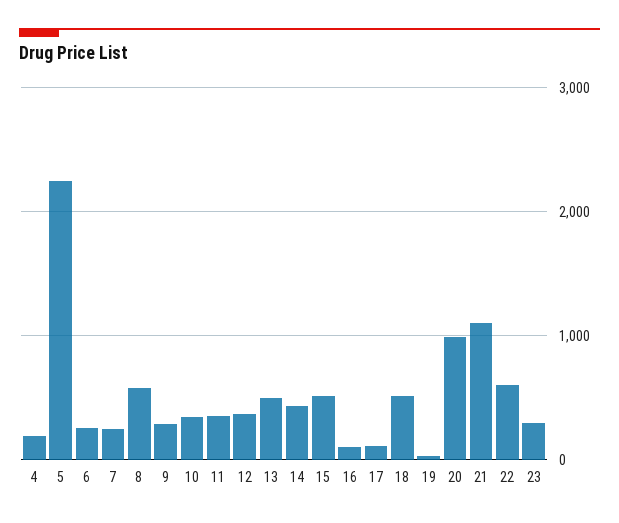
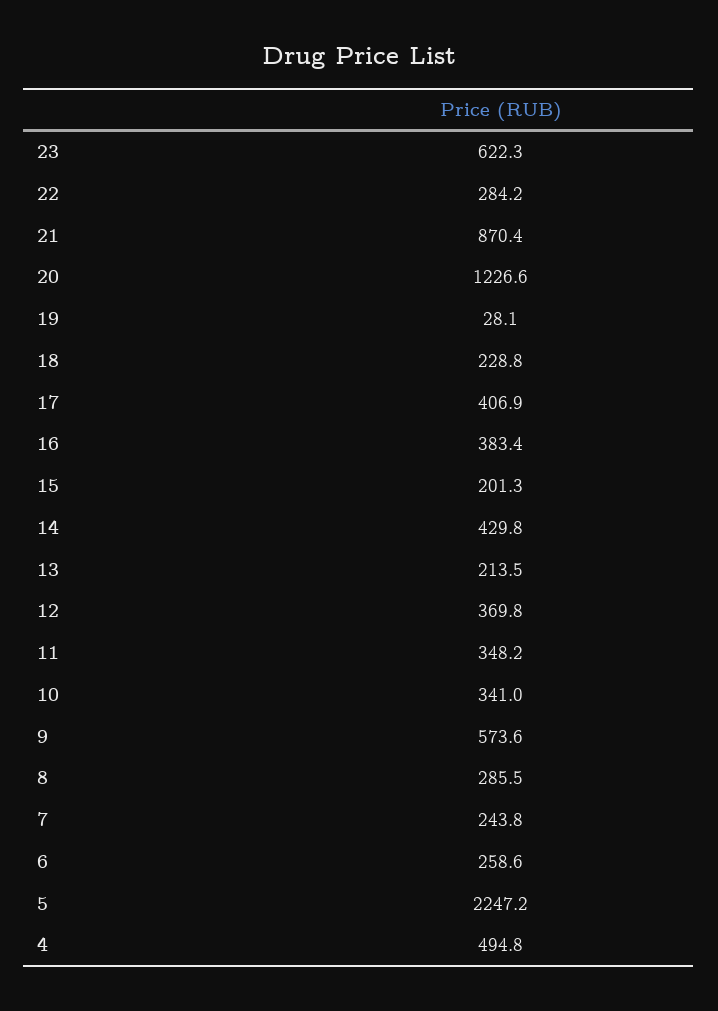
  {
-   "4": 200,
+   "4": 494.8,
    "5": 2247.2,
    "6": 258.6,
    "7": 243.8,
-   "8": 600,
+   "8": 285.5,
-   "9": 300,
+   "9": 573.6,
    "10": 341,
    "11": 348.2,
    "12": 369.8,
-   "13": 500,
+   "13": 213.5,
    "14": 429.8,
-   "15": 500,
+   "15": 201.3,
-   "16": 100,
+   "16": 383.4,
-   "17": 100,
+   "17": 406.9,
-   "18": 500,
+   "18": 228.8,
    "19": 28.1,
-   "20": 1000,
+   "20": 1226.6,
-   "21": 1100,
+   "21": 870.4,
-   "22": 600,
+   "22": 284.2,
-   "23": 300
+   "23": 622.3
  }

